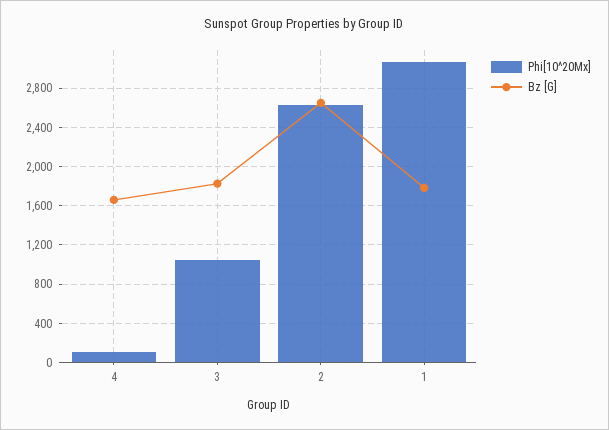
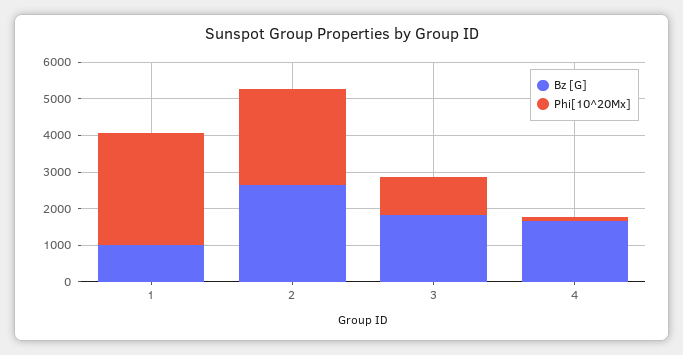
  {
    "Phi[10^20Mx]": {
      "4": 100,
      "3": 1000,
      "2": 2600,
      "1": 3100
    },
    "Bz [G]": {
      "4": 1700,
      "3": 1800,
      "2": 2600,
-     "1": 1800
+     "1": 1000
    }
  }

